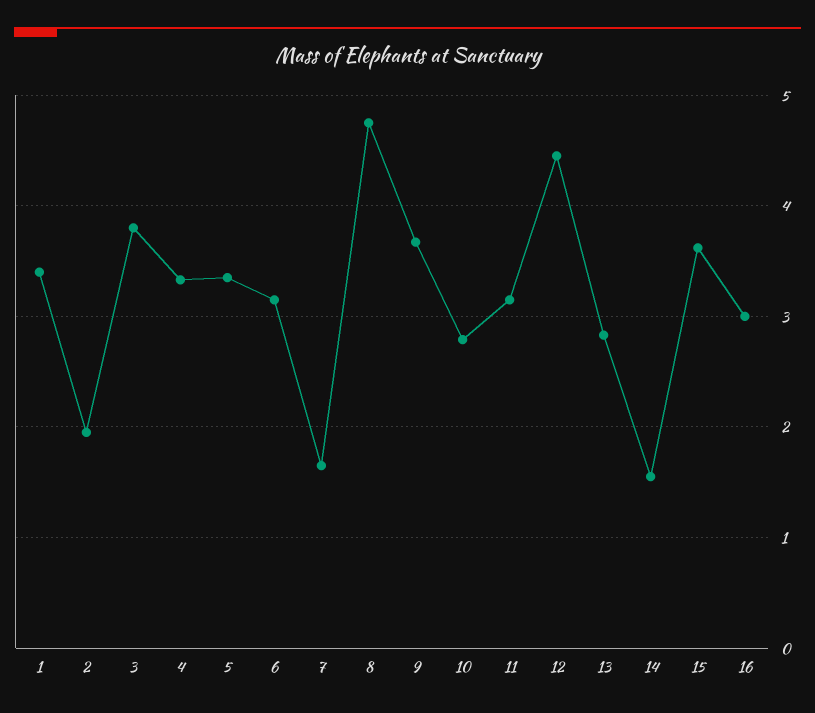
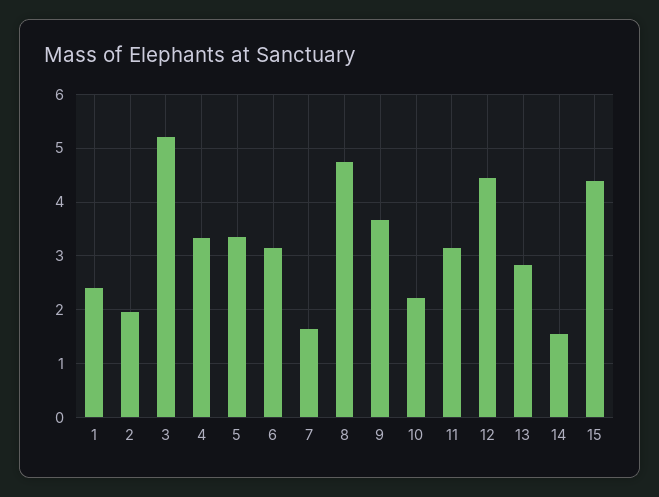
  {
-   "1": 3.4,
+   "1": 2.4,
    "2": 2,
-   "3": 3.8,
+   "3": 5.2,
    "4": 3.3,
    "5": 3.4,
    "6": 3.2,
    "7": 1.7,
    "8": 4.8,
    "9": 3.7,
-   "10": 2.8,
+   "10": 2.2,
    "11": 3.2,
    "12": 4.5,
    "13": 2.8,
    "14": 1.6,
-   "15": 3.6,
+   "15": 4.4
-   "16": 3
  }

